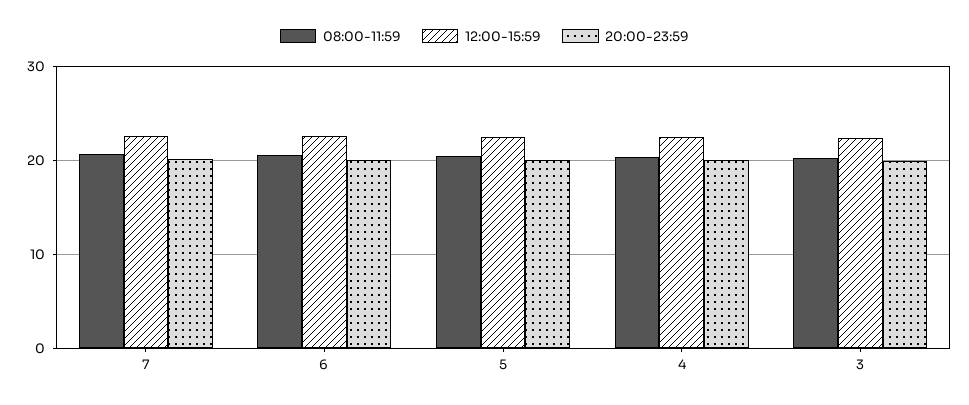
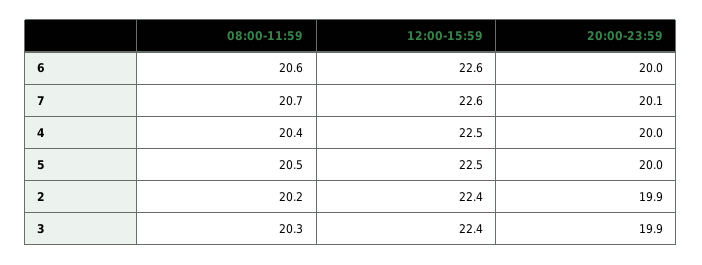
  {
    "08:00-11:59": {
      "7": 20.7,
      "6": 20.6,
      "5": 20.5,
      "4": 20.4,
-     "3": 20.3
+     "3": 20.3,
+     "2": 20.2
    },
    "12:00-15:59": {
      "7": 22.6,
      "6": 22.6,
      "5": 22.5,
      "4": 22.5,
-     "3": 22.4
+     "3": 22.4,
+     "2": 22.4
    },
    "20:00-23:59": {
      "7": 20.1,
      "6": 20,
      "5": 20,
      "4": 20,
-     "3": 19.9
+     "3": 19.9,
+     "2": 19.9
    }
  }

